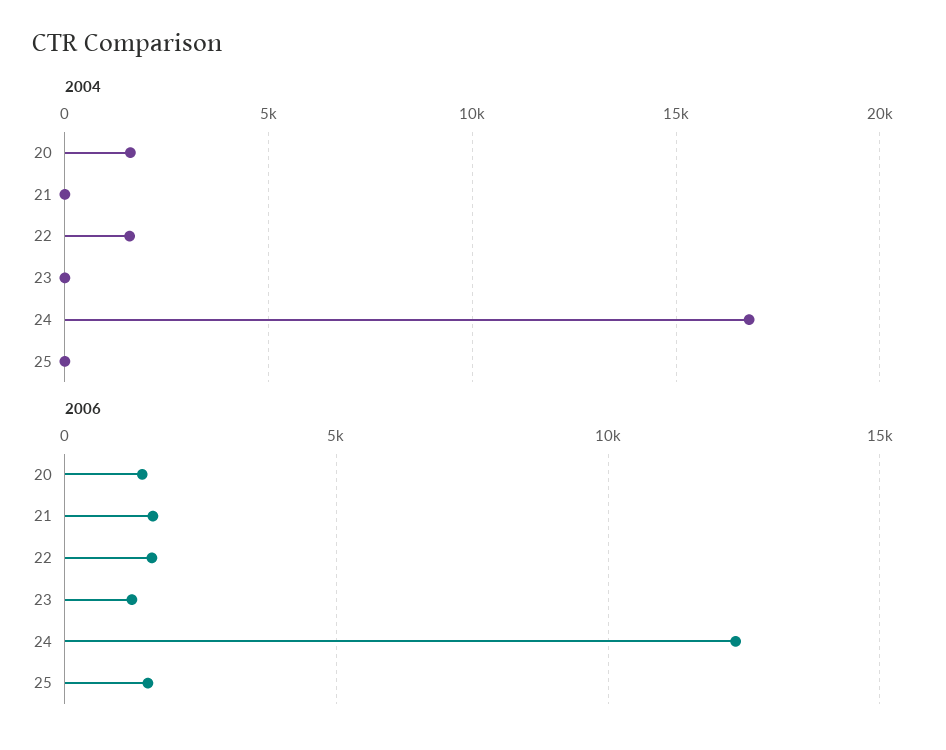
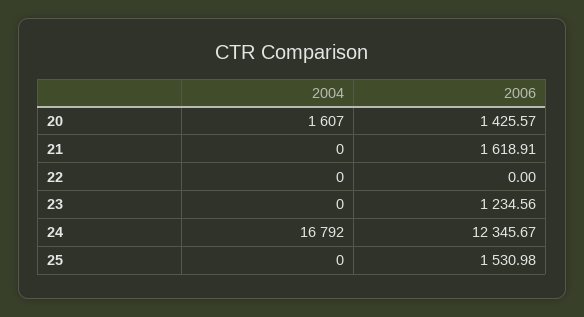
  {
    "2004": {
      "20": 1607,
      "21": 0,
-     "22": 1500,
+     "22": 0,
      "23": 0,
      "24": 16792,
      "25": 0
    },
    "2006": {
      "20": 1425.57,
      "21": 1618.91,
-     "22": 1500,
+     "22": 0,
      "23": 1234.56,
      "24": 12345.67,
      "25": 1530.98
    }
  }

